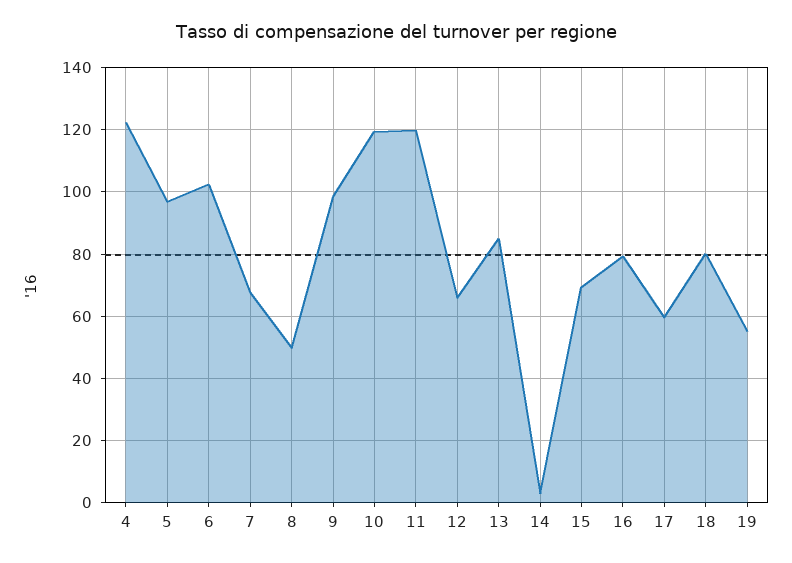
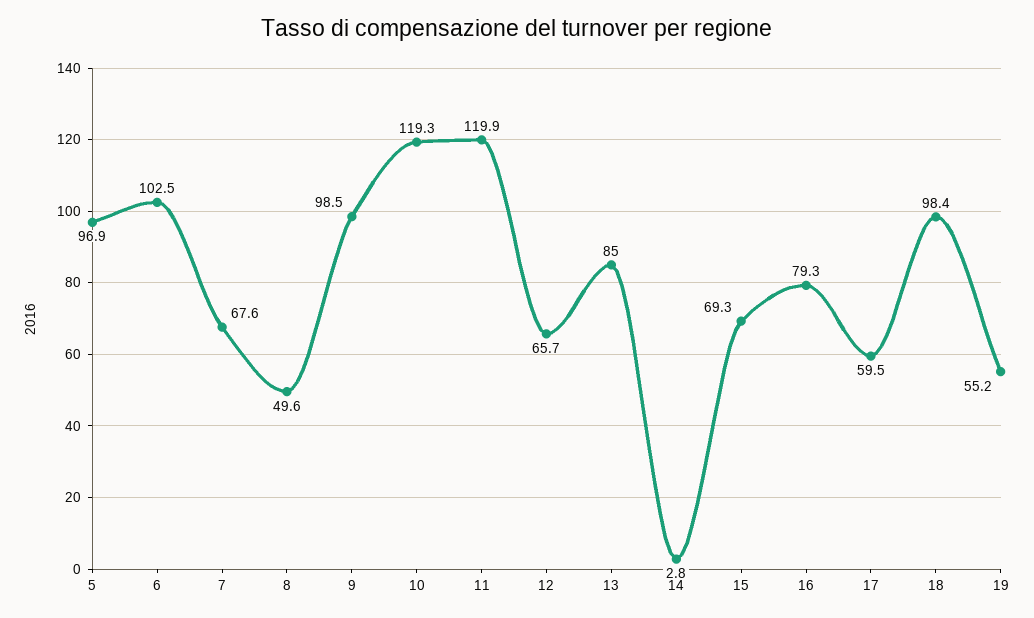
  {
-   "4": 122,
    "5": 96.9,
    "6": 102.5,
    "7": 67.6,
    "8": 49.6,
    "9": 98.5,
    "10": 119.3,
    "11": 119.9,
    "12": 65.7,
    "13": 85,
    "14": 2.8,
    "15": 69.3,
    "16": 79.3,
    "17": 59.5,
-   "18": 80,
+   "18": 98.4,
    "19": 55.2
  }

